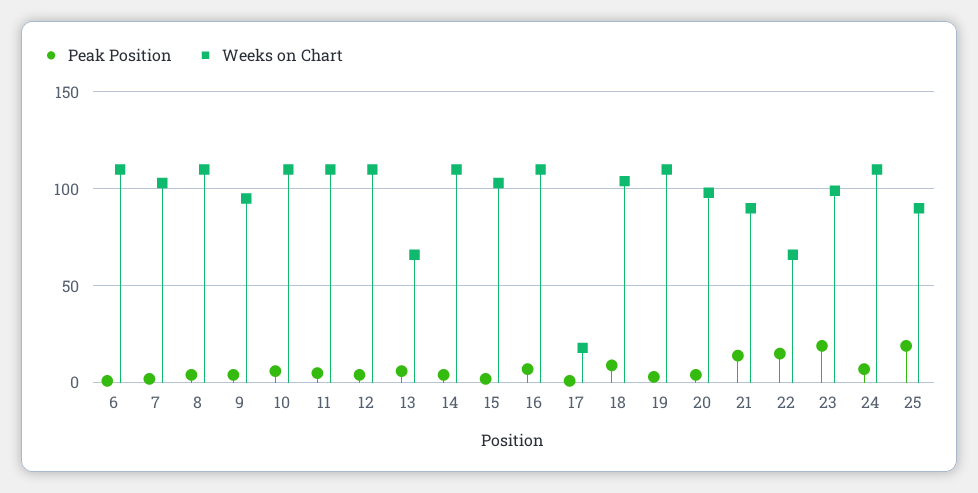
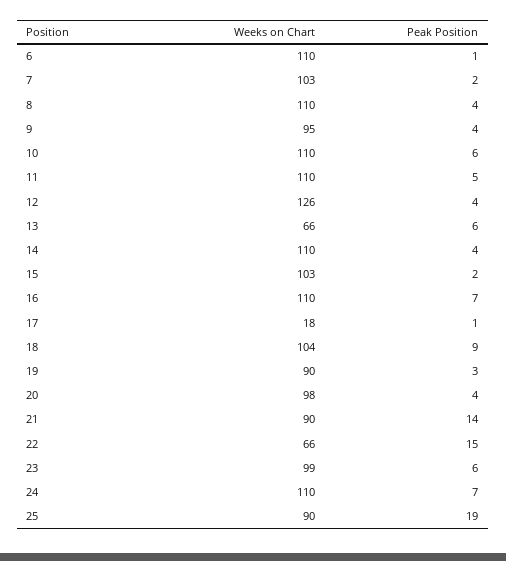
  {
    "Peak Position": {
      "6": 1,
      "7": 2,
      "8": 4,
      "9": 4,
      "10": 6,
      "11": 5,
      "12": 4,
      "13": 6,
      "14": 4,
      "15": 2,
      "16": 7,
      "17": 1,
      "18": 9,
      "19": 3,
      "20": 4,
      "21": 14,
      "22": 15,
-     "23": 20,
+     "23": 6,
      "24": 7,
      "25": 19
    },
    "Weeks on Chart": {
      "6": 110,
      "7": 103,
      "8": 110,
      "9": 95,
      "10": 110,
      "11": 110,
-     "12": 110,
+     "12": 126,
      "13": 66,
      "14": 110,
      "15": 103,
      "16": 110,
      "17": 18,
      "18": 104,
-     "19": 110,
+     "19": 90,
      "20": 98,
      "21": 90,
      "22": 66,
      "23": 99,
      "24": 110,
      "25": 90
    }
  }

